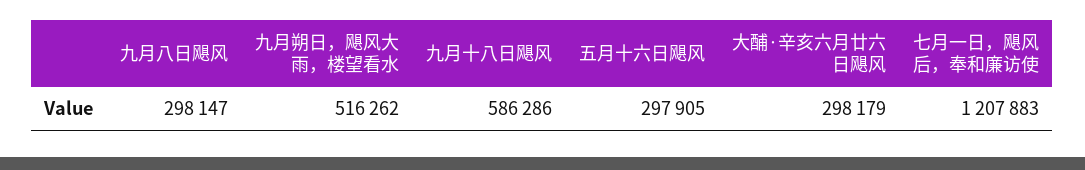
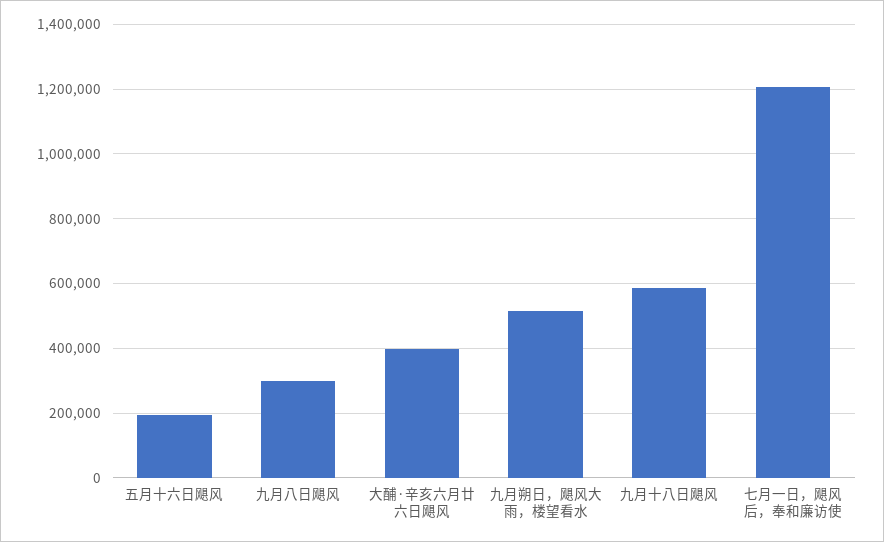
  {
    "九月八日飓风": 298147,
    "九月朔日，飓风大雨，楼望看水": 516262,
    "九月十八日飓风": 586286,
-   "五月十六日飓风": 297905,
+   "五月十六日飓风": 200000,
-   "大酺·辛亥六月廿六日飓风": 298179,
+   "大酺·辛亥六月廿六日飓风": 400000,
    "七月一日，飓风后，奉和廉访使": 1207883
  }

